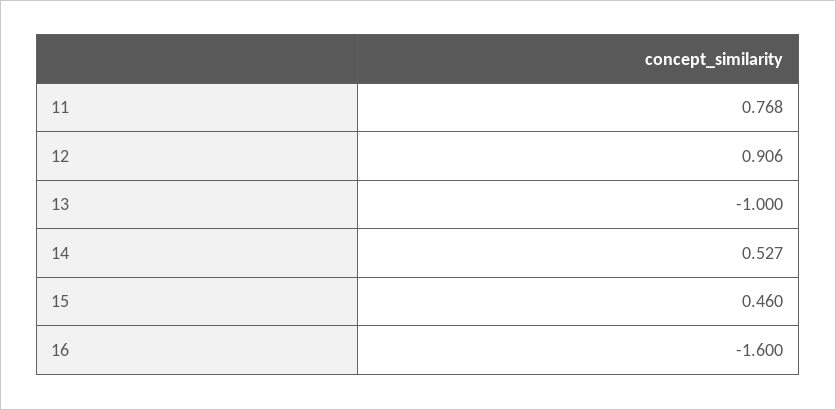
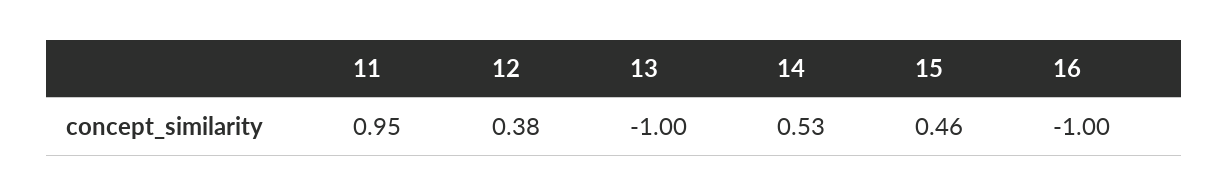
  {
-   "11": 0.768,
+   "11": 0.95,
-   "12": 0.906,
+   "12": 0.38,
    "13": -1,
    "14": 0.527,
    "15": 0.46,
-   "16": -1.6
+   "16": -1
  }

